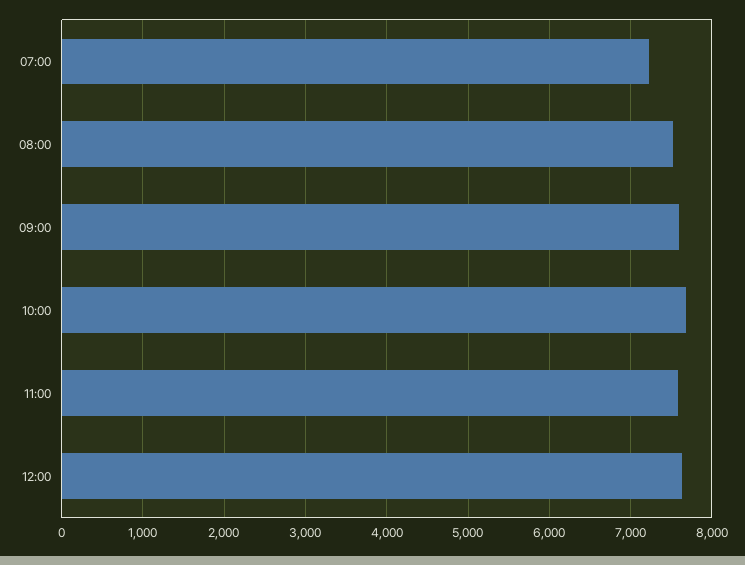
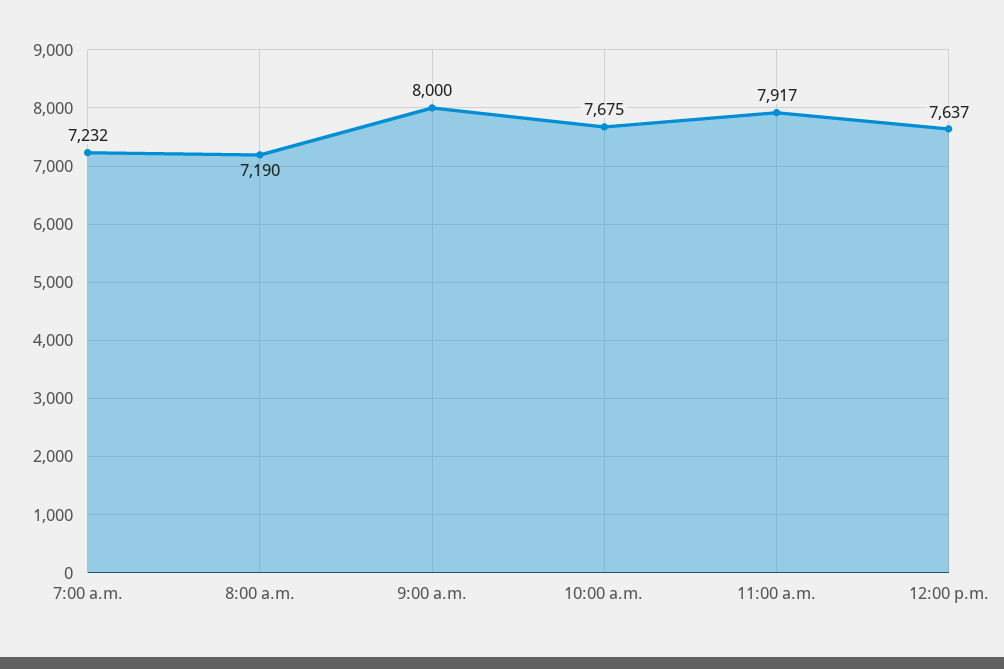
  {
    "07:00": 7232,
-   "08:00": 7500,
+   "08:00": 7190,
-   "09:00": 7600,
+   "09:00": 8000,
    "10:00": 7675,
-   "11:00": 7600,
+   "11:00": 7917,
    "12:00": 7637
  }

